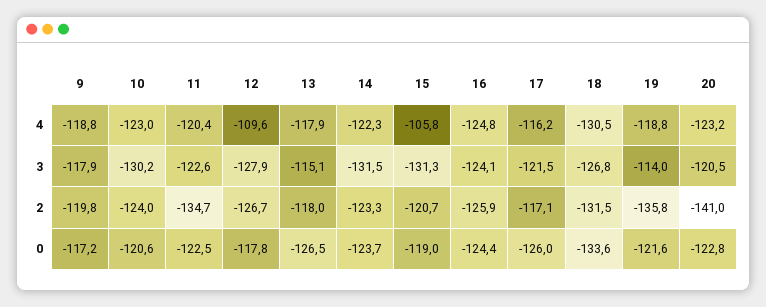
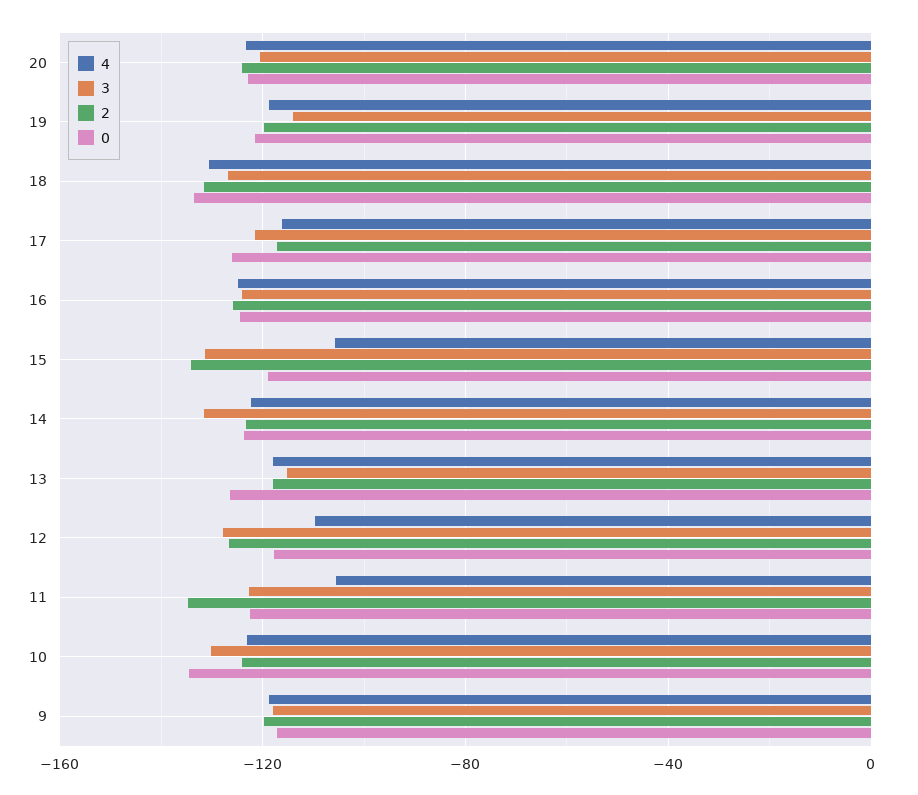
  {
    "4": {
      "9": -118.8,
      "10": -123,
-     "11": -120.4,
+     "11": -105,
      "12": -109.6,
      "13": -117.9,
      "14": -122.3,
      "15": -105.8,
      "16": -124.8,
      "17": -116.2,
      "18": -130.5,
      "19": -118.8,
      "20": -123.2
    },
    "3": {
      "9": -117.9,
      "10": -130.2,
      "11": -122.6,
      "12": -127.9,
      "13": -115.1,
      "14": -131.5,
      "15": -131.3,
      "16": -124.1,
      "17": -121.5,
      "18": -126.8,
      "19": -114,
      "20": -120.5
    },
    "2": {
      "9": -119.8,
      "10": -124,
      "11": -134.7,
      "12": -126.7,
      "13": -118,
      "14": -123.3,
-     "15": -120.7,
+     "15": -135,
      "16": -125.9,
      "17": -117.1,
      "18": -131.5,
-     "19": -135.8,
+     "19": -120,
-     "20": -141
+     "20": -125
    },
    "0": {
      "9": -117.2,
-     "10": -120.6,
+     "10": -135,
      "11": -122.5,
      "12": -117.8,
      "13": -126.5,
      "14": -123.7,
      "15": -119,
      "16": -124.4,
      "17": -126,
      "18": -133.6,
      "19": -121.6,
      "20": -122.8
    }
  }

